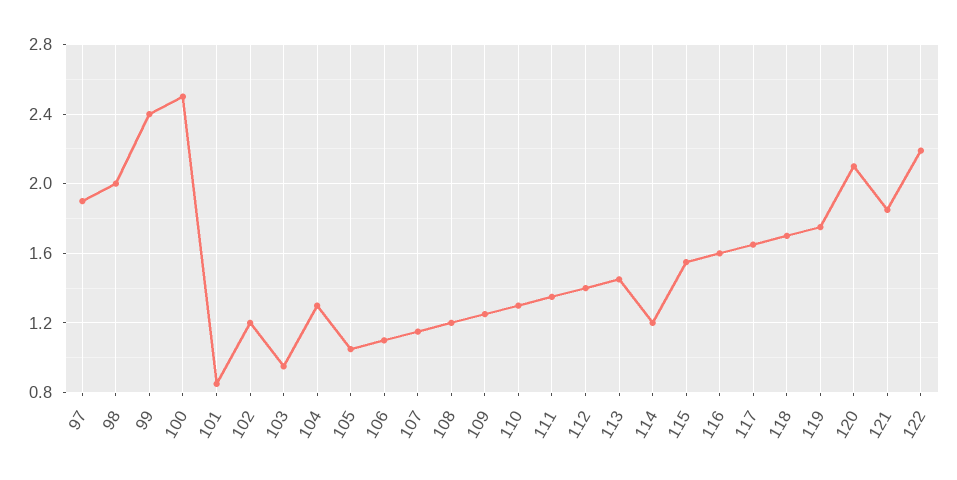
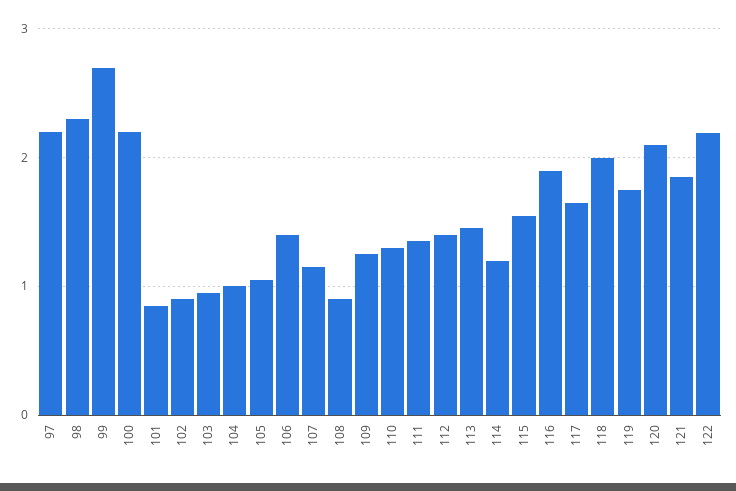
  {
-   "97": 1.9,
+   "97": 2.2,
-   "98": 2,
+   "98": 2.3,
-   "99": 2.4,
+   "99": 2.7,
-   "100": 2.5,
+   "100": 2.2,
    "101": 0.85,
-   "102": 1.2,
+   "102": 0.9,
    "103": 0.95,
-   "104": 1.3,
+   "104": 1,
    "105": 1.05,
-   "106": 1.1,
+   "106": 1.4,
    "107": 1.15,
-   "108": 1.2,
+   "108": 0.9,
    "109": 1.25,
    "110": 1.3,
    "111": 1.35,
    "112": 1.4,
    "113": 1.45,
    "114": 1.2,
    "115": 1.55,
-   "116": 1.6,
+   "116": 1.9,
    "117": 1.65,
-   "118": 1.7,
+   "118": 2,
    "119": 1.75,
    "120": 2.1,
    "121": 1.85,
    "122": 2.2
  }

